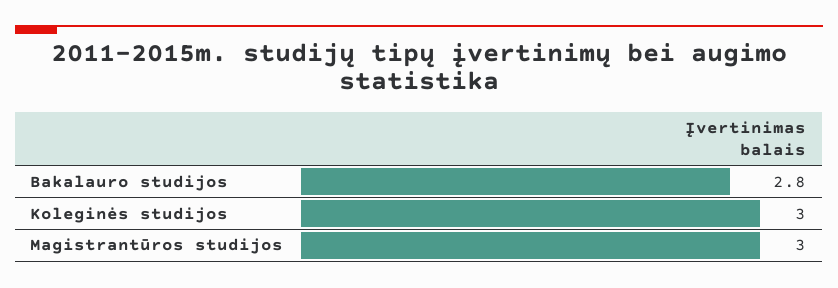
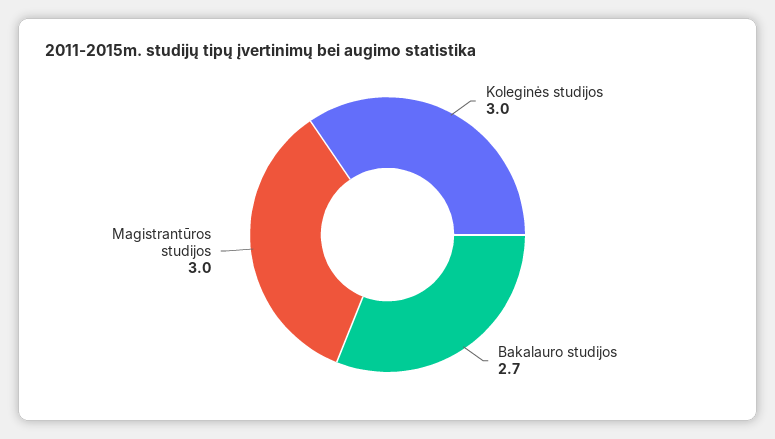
  {
-   "Bakalauro studijos": 2.8,
+   "Bakalauro studijos": 2.7,
    "Koleginės studijos": 3,
    "Magistrantūros studijos": 3
  }

